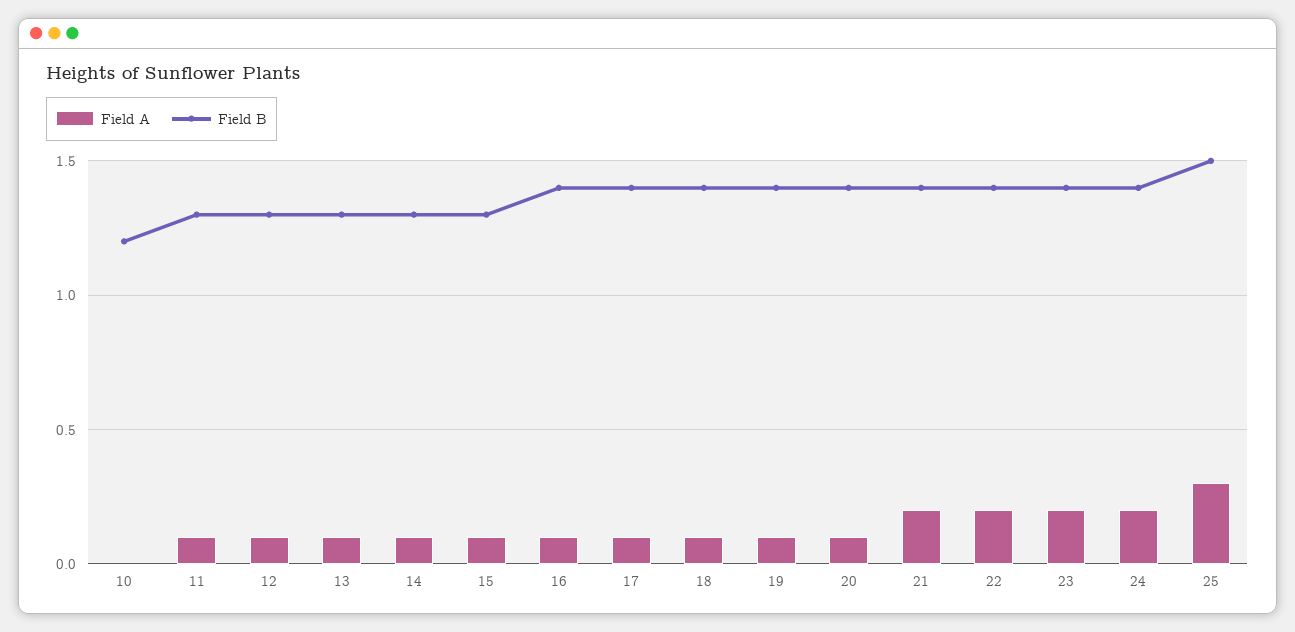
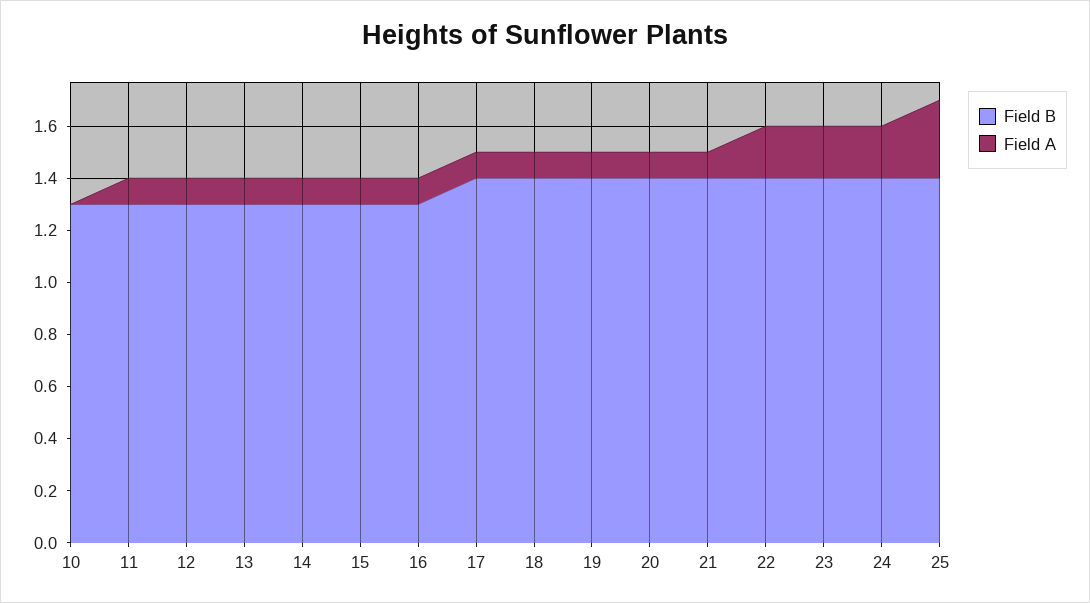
  {
    "Field A": {
      "10": 0,
      "11": 0.1,
      "12": 0.1,
      "13": 0.1,
      "14": 0.1,
      "15": 0.1,
      "16": 0.1,
      "17": 0.1,
      "18": 0.1,
      "19": 0.1,
      "20": 0.1,
-     "21": 0.2,
+     "21": 0.1,
      "22": 0.2,
      "23": 0.2,
      "24": 0.2,
      "25": 0.3
    },
    "Field B": {
-     "10": 1.2,
+     "10": 1.3,
      "11": 1.3,
      "12": 1.3,
      "13": 1.3,
      "14": 1.3,
      "15": 1.3,
-     "16": 1.4,
+     "16": 1.3,
      "17": 1.4,
      "18": 1.4,
      "19": 1.4,
      "20": 1.4,
      "21": 1.4,
      "22": 1.4,
      "23": 1.4,
      "24": 1.4,
-     "25": 1.5
+     "25": 1.4
    }
  }

